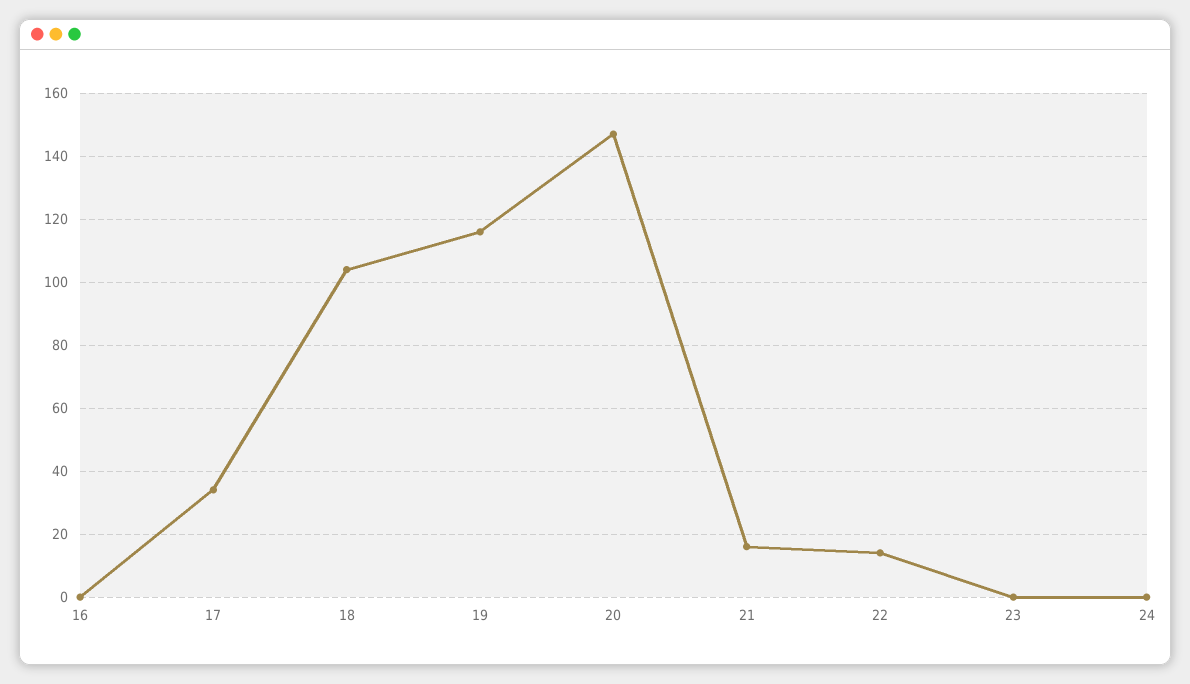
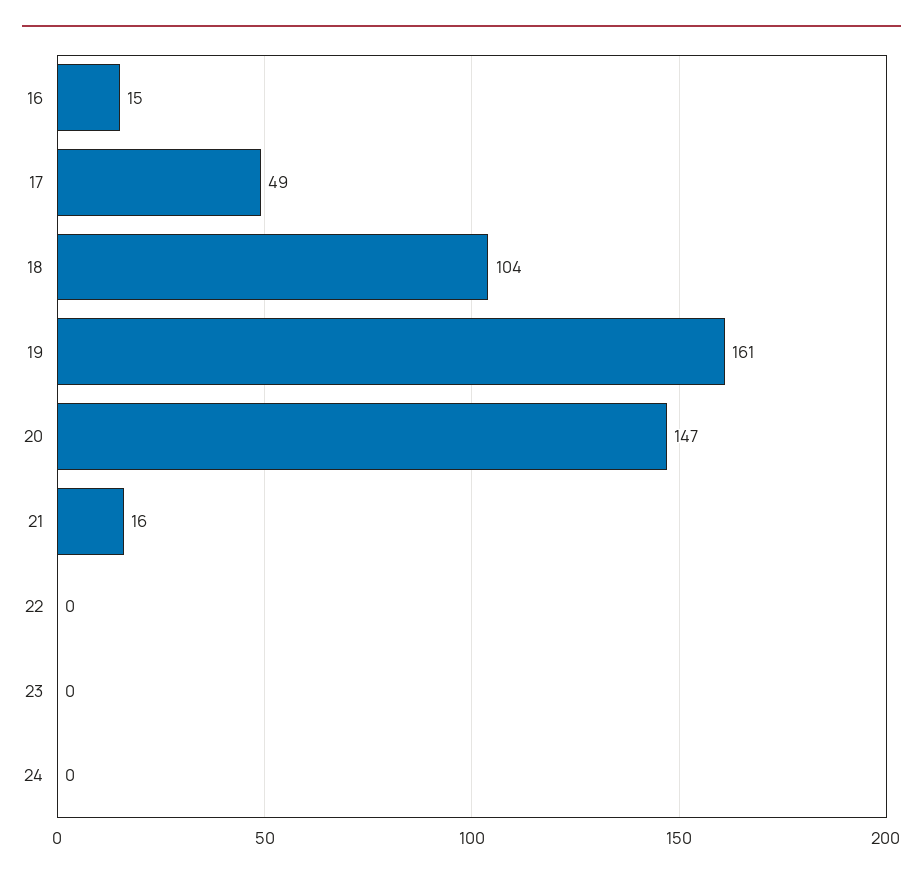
  {
-   "16": 0,
+   "16": 15,
-   "17": 35,
+   "17": 49,
    "18": 104,
-   "19": 115,
+   "19": 161,
    "20": 147,
    "21": 16,
-   "22": 15,
+   "22": 0,
    "23": 0,
    "24": 0
  }

